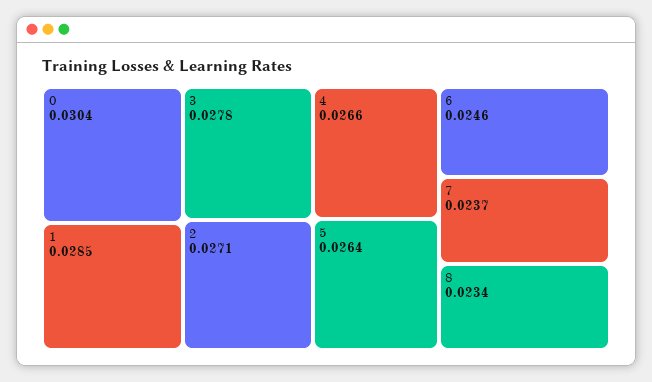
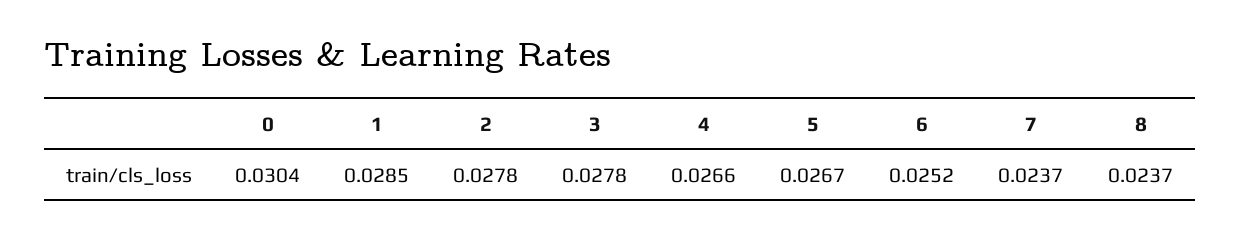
  {
    "0": 0.0304,
    "1": 0.0285,
    "3": 0.0278,
-   "2": 0.0271,
+   "2": 0.0278,
    "4": 0.0266,
-   "5": 0.0264,
+   "5": 0.0267,
-   "6": 0.0246,
+   "6": 0.0252,
    "7": 0.0237,
-   "8": 0.0234
+   "8": 0.0237
  }

